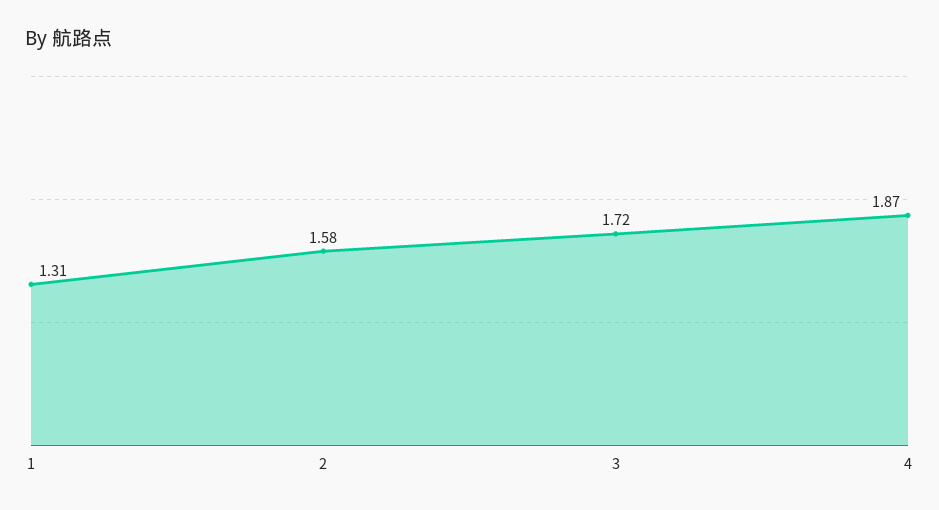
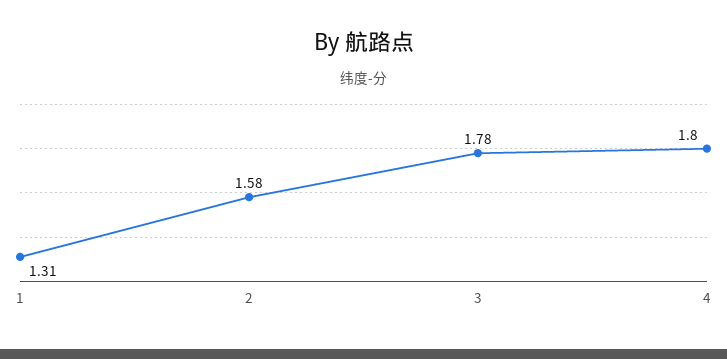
  {
    "1": 1.31,
    "2": 1.58,
-   "3": 1.72,
+   "3": 1.78,
-   "4": 1.87
+   "4": 1.8
  }

